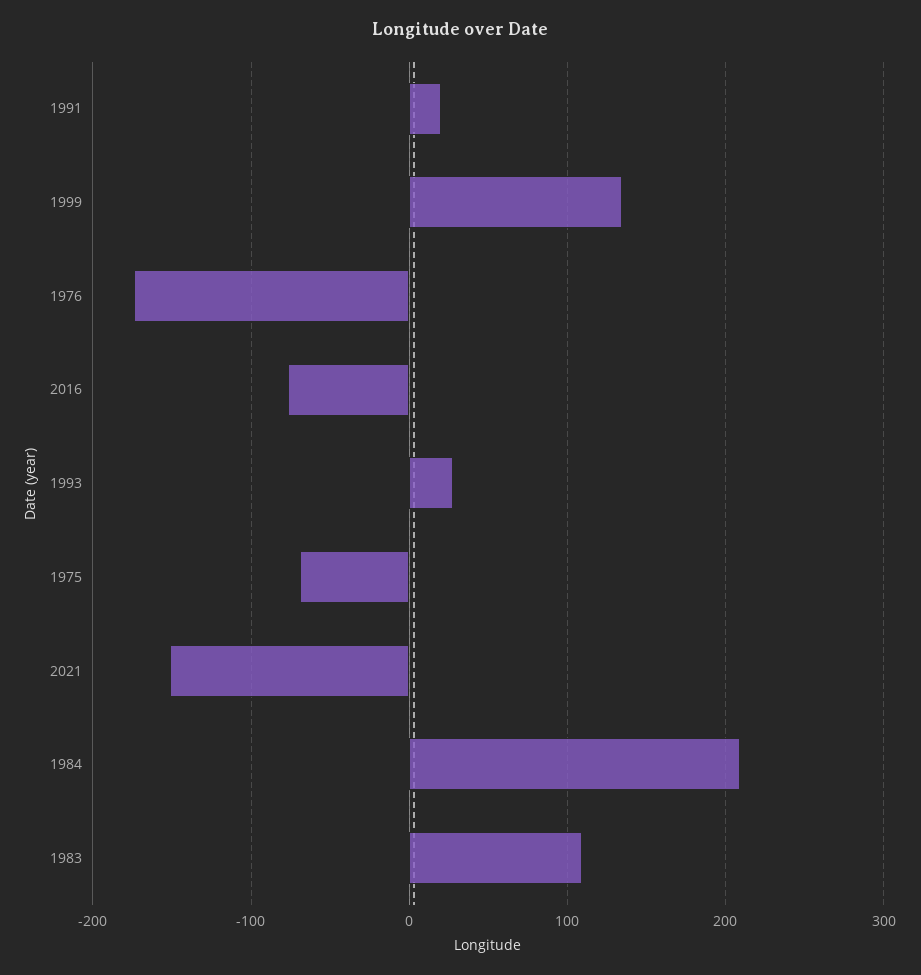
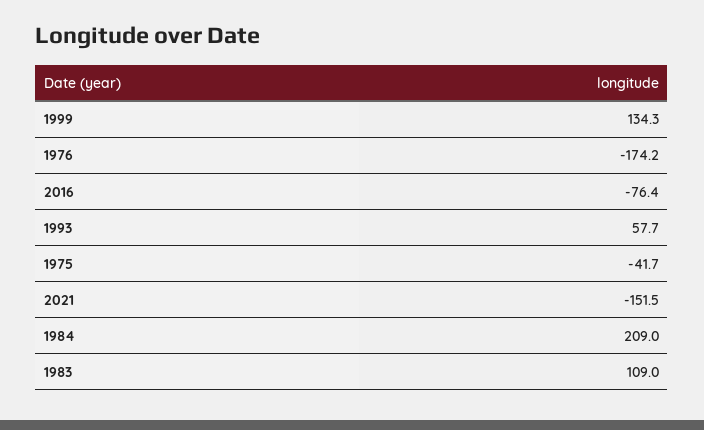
  {
-   "1991": 20,
    "1999": 134.3,
    "1976": -174.2,
    "2016": -76.4,
-   "1993": 30,
+   "1993": 57.7,
-   "1975": -70,
+   "1975": -41.7,
    "2021": -151.5,
    "1984": 209,
    "1983": 109
  }

